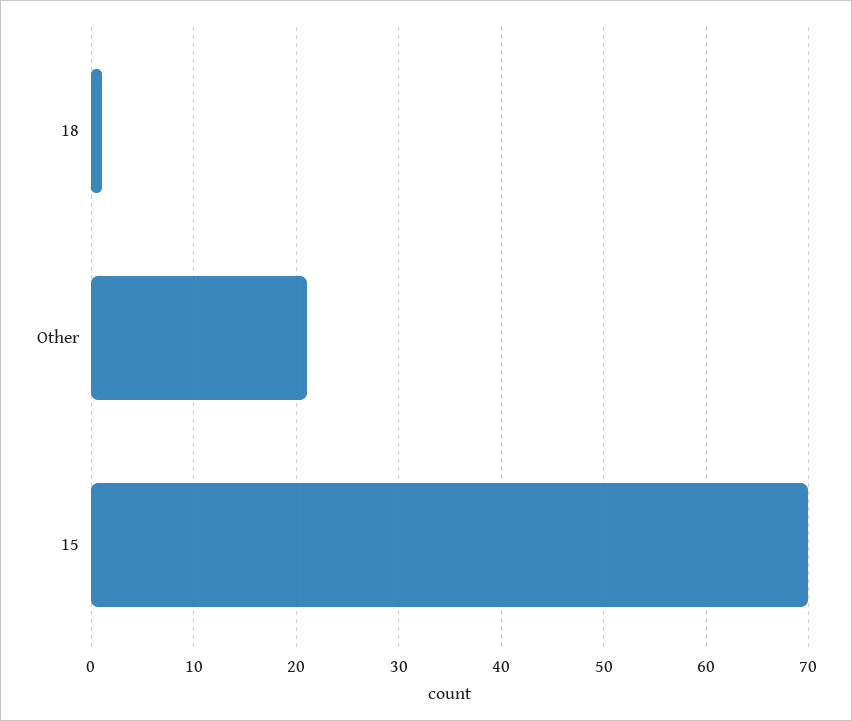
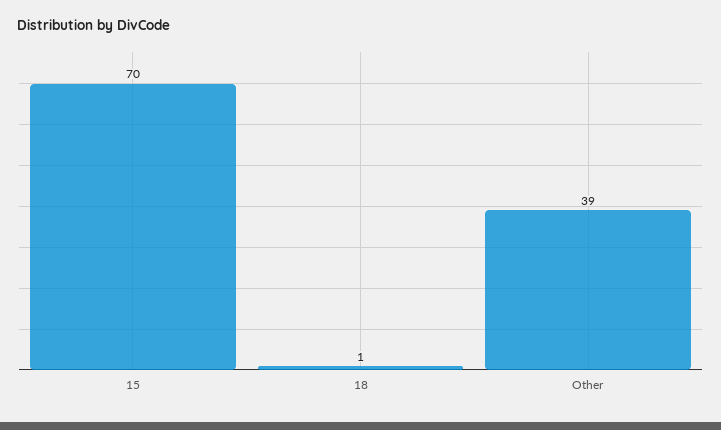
  {
    "18": 1,
-   "Other": 21,
+   "Other": 39,
    "15": 70
  }

